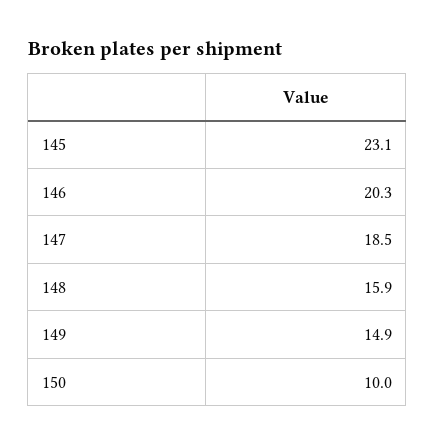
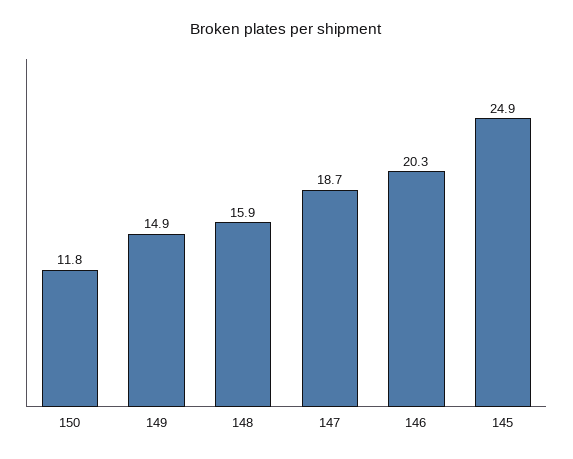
  {
-   "145": 23.1,
+   "145": 24.9,
    "146": 20.3,
-   "147": 18.5,
+   "147": 18.7,
    "148": 15.9,
    "149": 14.9,
-   "150": 10
+   "150": 11.8
  }

